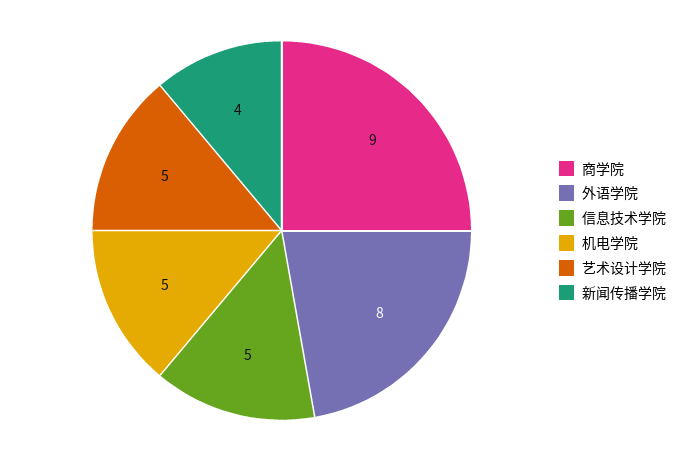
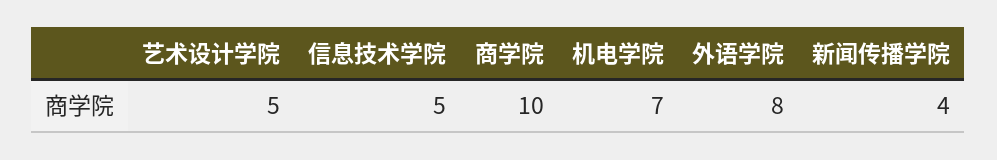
  {
-   "商学院": 9,
+   "商学院": 10,
    "外语学院": 8,
    "信息技术学院": 5,
-   "机电学院": 5,
+   "机电学院": 7,
    "艺术设计学院": 5,
    "新闻传播学院": 4
  }

